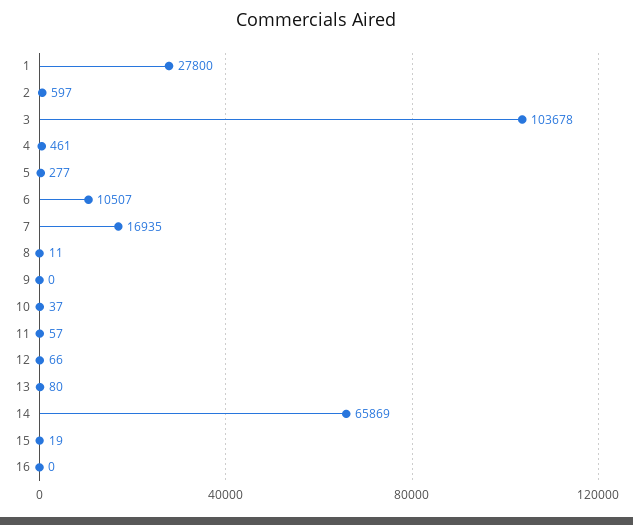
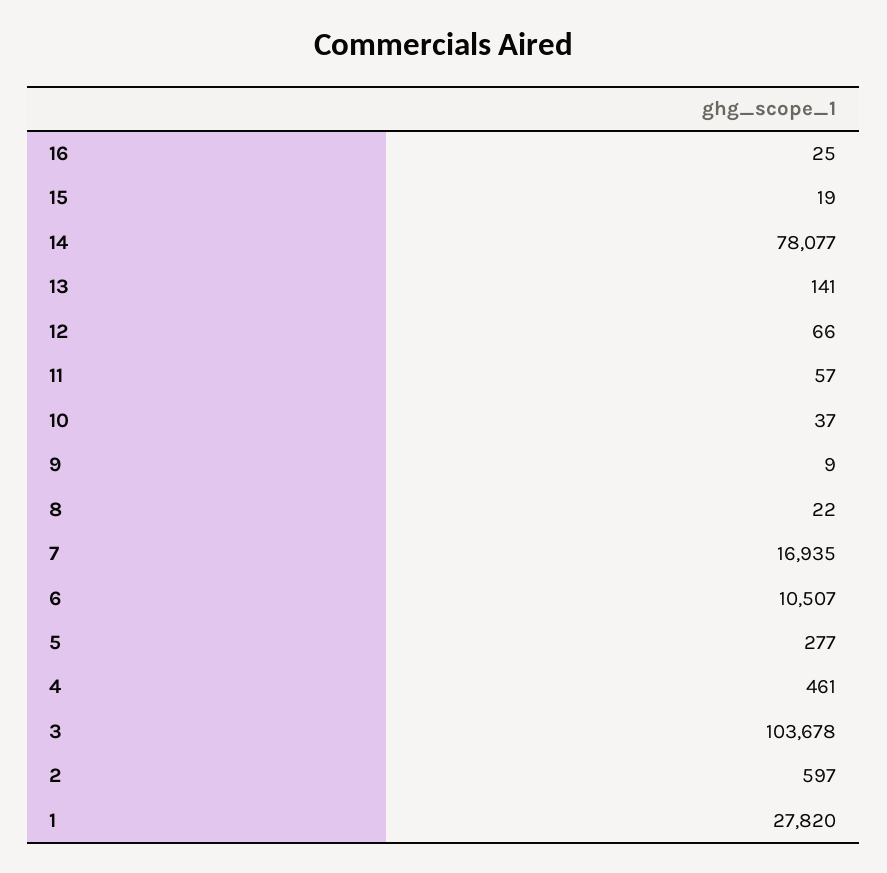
  {
-   "1": 27800,
+   "1": 27820,
    "2": 597,
    "3": 103678,
    "4": 461,
    "5": 277,
    "6": 10507,
    "7": 16935,
-   "8": 11,
+   "8": 22,
-   "9": 0,
+   "9": 9,
    "10": 37,
    "11": 57,
    "12": 66,
-   "13": 80,
+   "13": 141,
-   "14": 65869,
+   "14": 78077,
    "15": 19,
-   "16": 0
+   "16": 25
  }

